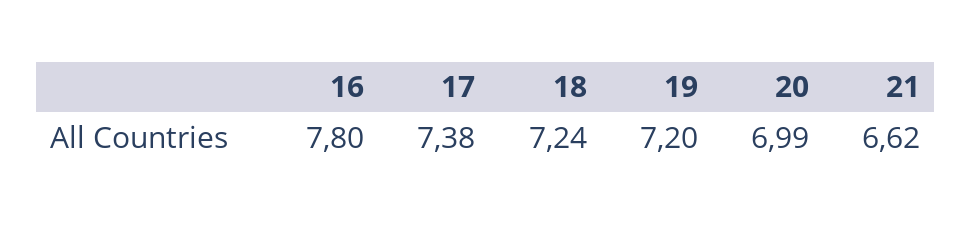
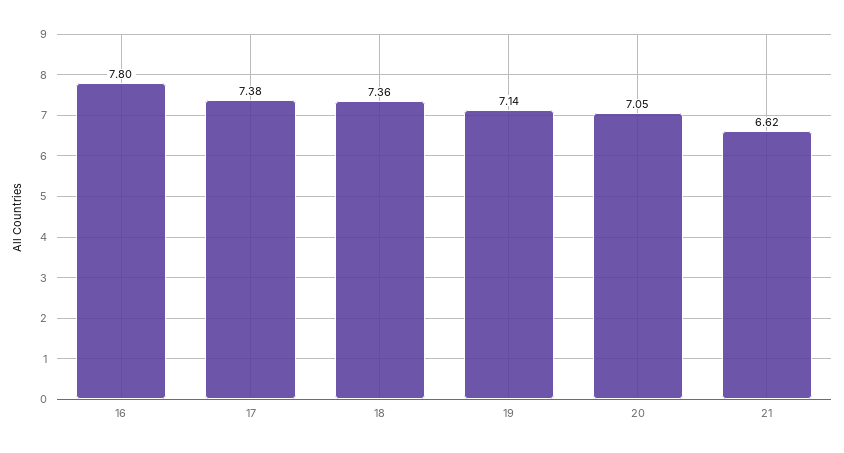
  {
    "16": 7.8,
    "17": 7.38,
-   "18": 7.24,
+   "18": 7.36,
-   "19": 7.2,
+   "19": 7.14,
-   "20": 6.99,
+   "20": 7.05,
    "21": 6.62
  }

